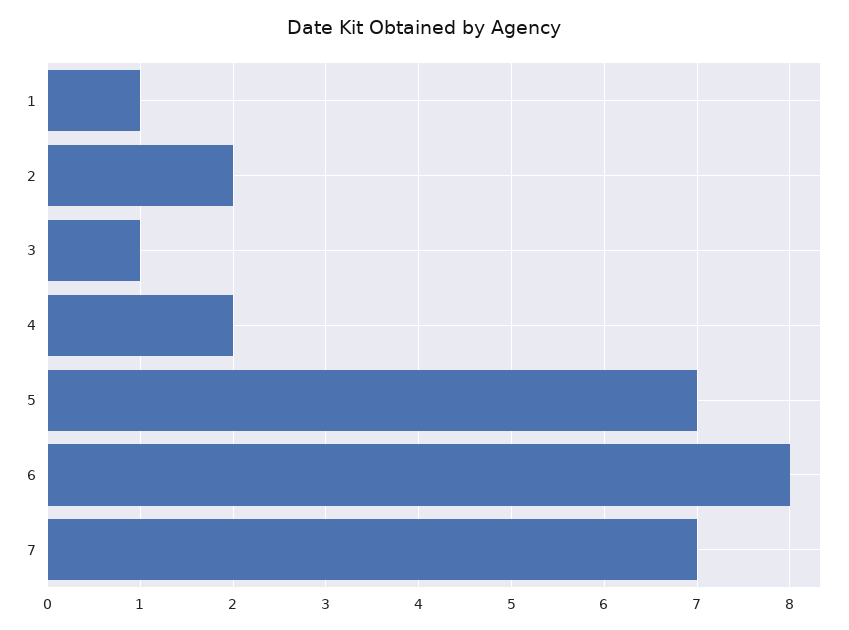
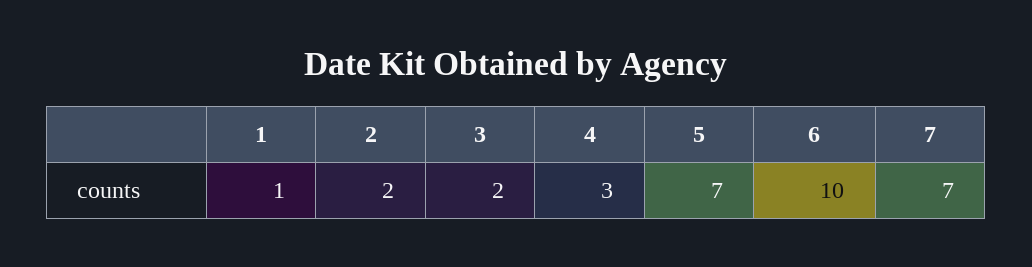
  {
    "1": 1,
    "2": 2,
-   "3": 1,
+   "3": 2,
-   "4": 2,
+   "4": 3,
    "5": 7,
-   "6": 8,
+   "6": 10,
    "7": 7
  }

